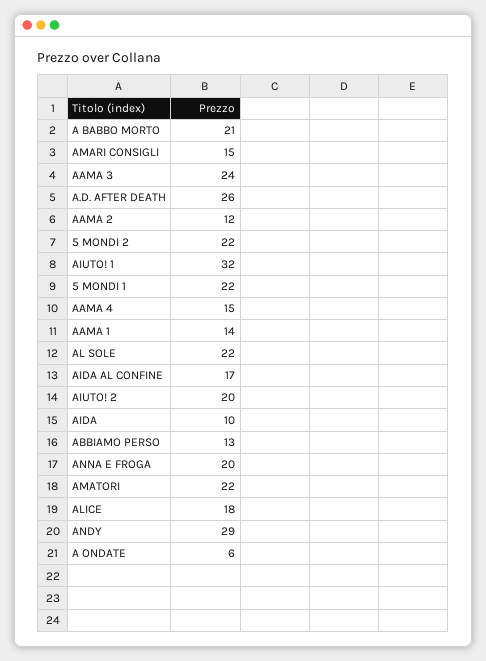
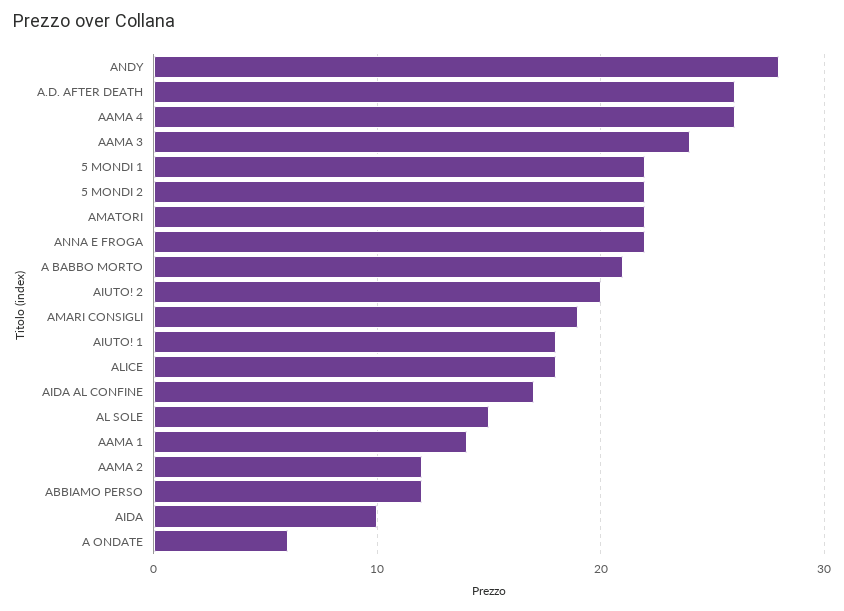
  {
    "A BABBO MORTO": 21,
-   "AMARI CONSIGLI": 15,
+   "AMARI CONSIGLI": 19,
    "AAMA 3": 24,
    "A.D. AFTER DEATH": 26,
    "AAMA 2": 12,
    "5 MONDI 2": 22,
-   "AIUTO! 1": 32,
+   "AIUTO! 1": 18,
    "5 MONDI 1": 22,
-   "AAMA 4": 15,
+   "AAMA 4": 26,
    "AAMA 1": 14,
-   "AL SOLE": 22,
+   "AL SOLE": 15,
    "AIDA AL CONFINE": 17,
    "AIUTO! 2": 20,
    "AIDA": 10,
-   "ABBIAMO PERSO": 13,
+   "ABBIAMO PERSO": 12,
-   "ANNA E FROGA": 20,
+   "ANNA E FROGA": 22,
    "AMATORI": 22,
    "ALICE": 18,
-   "ANDY": 29,
+   "ANDY": 28,
    "A ONDATE": 6
  }

